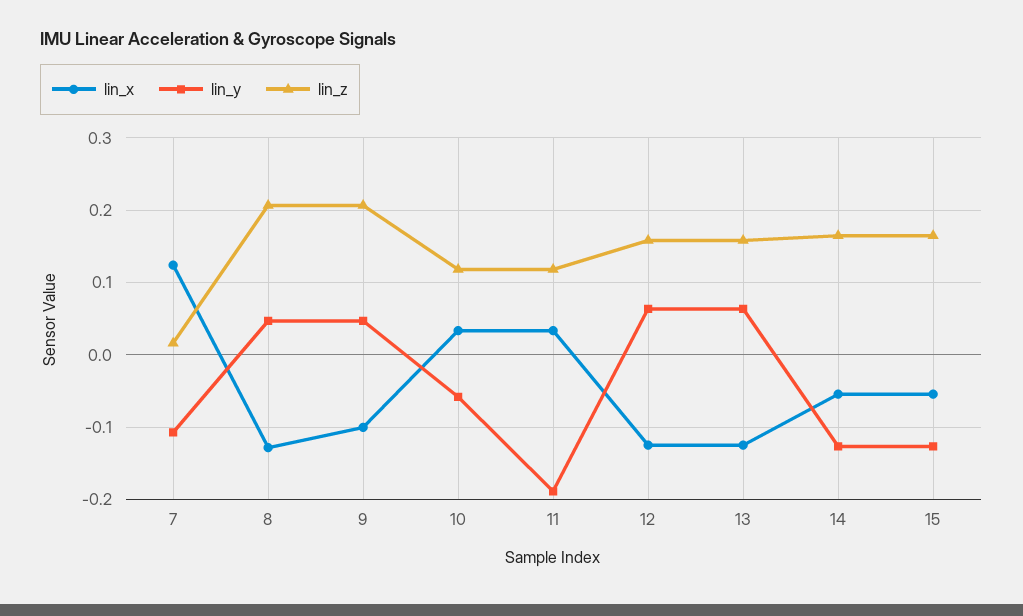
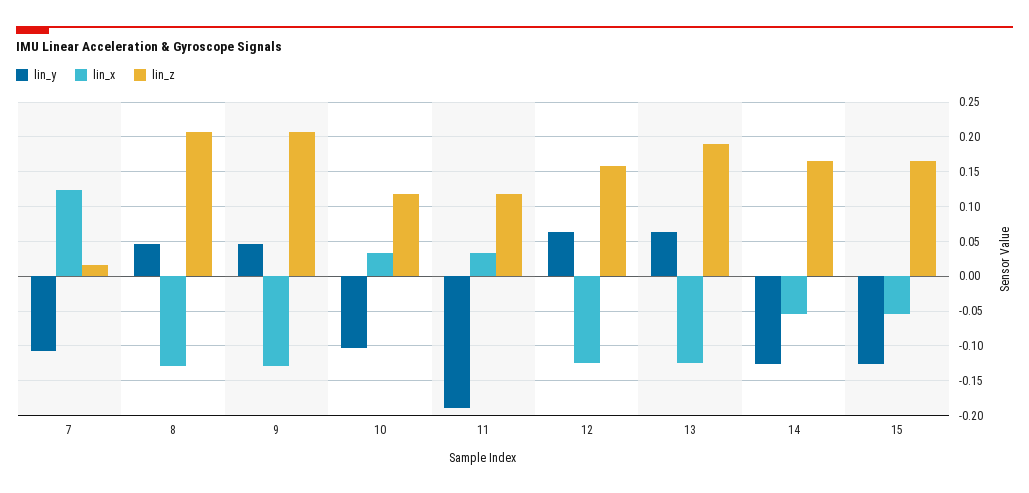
  {
    "lin_x": {
      "7": 0.12,
      "8": -0.13,
-     "9": -0.1,
+     "9": -0.13,
      "10": 0.03,
      "11": 0.03,
      "12": -0.12,
      "13": -0.12,
      "14": -0.05,
      "15": -0.05
    },
    "lin_y": {
      "7": -0.11,
      "8": 0.05,
      "9": 0.05,
-     "10": -0.06,
+     "10": -0.1,
      "11": -0.19,
      "12": 0.06,
      "13": 0.06,
      "14": -0.13,
      "15": -0.13
    },
    "lin_z": {
      "7": 0.02,
      "8": 0.21,
      "9": 0.21,
      "10": 0.12,
      "11": 0.12,
      "12": 0.16,
-     "13": 0.16,
+     "13": 0.19,
      "14": 0.16,
      "15": 0.16
    }
  }

